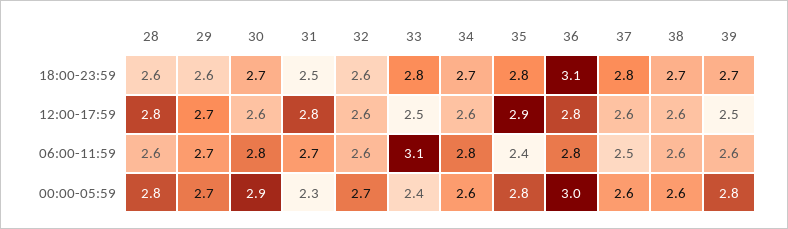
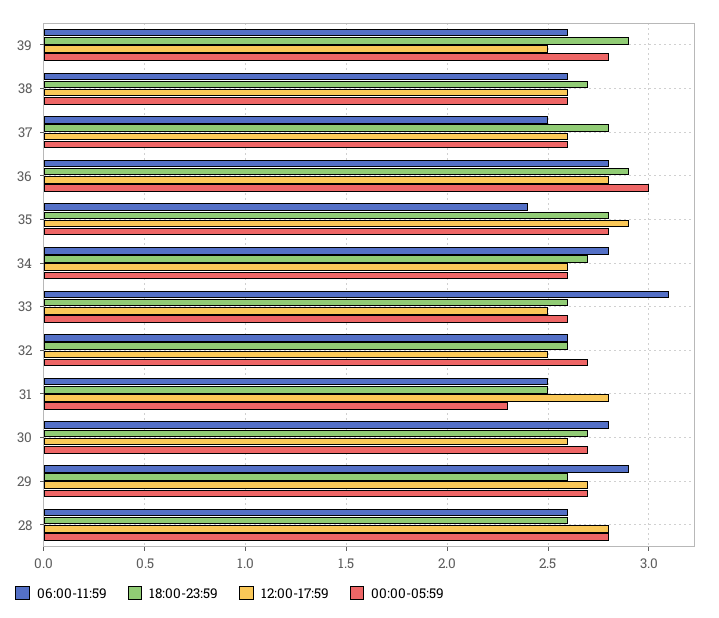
  {
    "18:00-23:59": {
      "28": 2.6,
      "29": 2.6,
      "30": 2.7,
      "31": 2.5,
      "32": 2.6,
-     "33": 2.8,
+     "33": 2.6,
      "34": 2.7,
      "35": 2.8,
-     "36": 3.1,
+     "36": 2.9,
      "37": 2.8,
      "38": 2.7,
-     "39": 2.7
+     "39": 2.9
    },
    "12:00-17:59": {
      "28": 2.8,
      "29": 2.7,
      "30": 2.6,
      "31": 2.8,
-     "32": 2.6,
+     "32": 2.5,
      "33": 2.5,
      "34": 2.6,
      "35": 2.9,
      "36": 2.8,
      "37": 2.6,
      "38": 2.6,
      "39": 2.5
    },
    "06:00-11:59": {
      "28": 2.6,
-     "29": 2.7,
+     "29": 2.9,
      "30": 2.8,
-     "31": 2.7,
+     "31": 2.5,
      "32": 2.6,
      "33": 3.1,
      "34": 2.8,
      "35": 2.4,
      "36": 2.8,
      "37": 2.5,
      "38": 2.6,
      "39": 2.6
    },
    "00:00-05:59": {
      "28": 2.8,
      "29": 2.7,
-     "30": 2.9,
+     "30": 2.7,
      "31": 2.3,
      "32": 2.7,
-     "33": 2.4,
+     "33": 2.6,
      "34": 2.6,
      "35": 2.8,
      "36": 3,
      "37": 2.6,
      "38": 2.6,
      "39": 2.8
    }
  }

